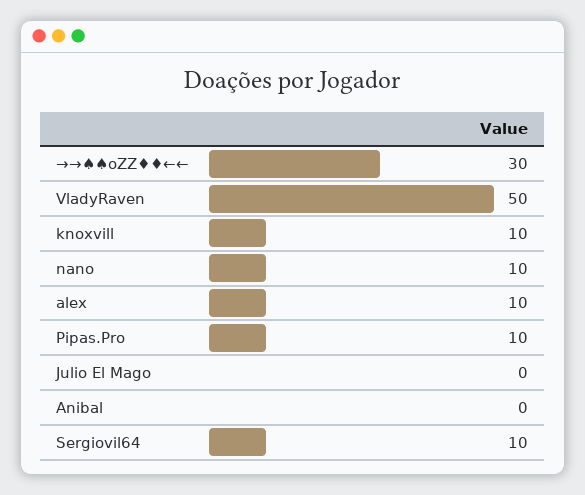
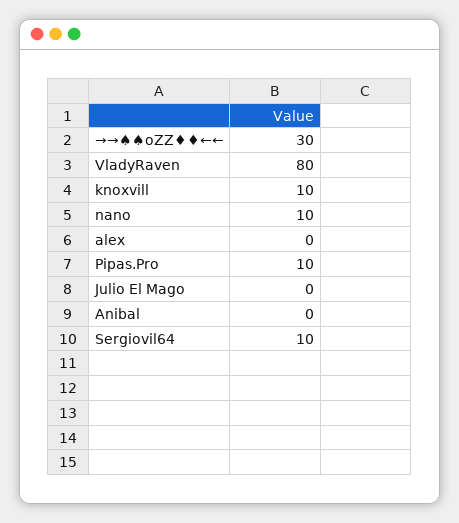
  {
    "→→♠♠oZZ♦♦←←": 30,
-   "VladyRaven": 50,
+   "VladyRaven": 80,
    "knoxvill": 10,
    "nano": 10,
-   "alex": 10,
+   "alex": 0,
    "Pipas.Pro": 10,
    "Julio El Mago": 0,
    "Anibal": 0,
    "Sergiovil64": 10
  }

